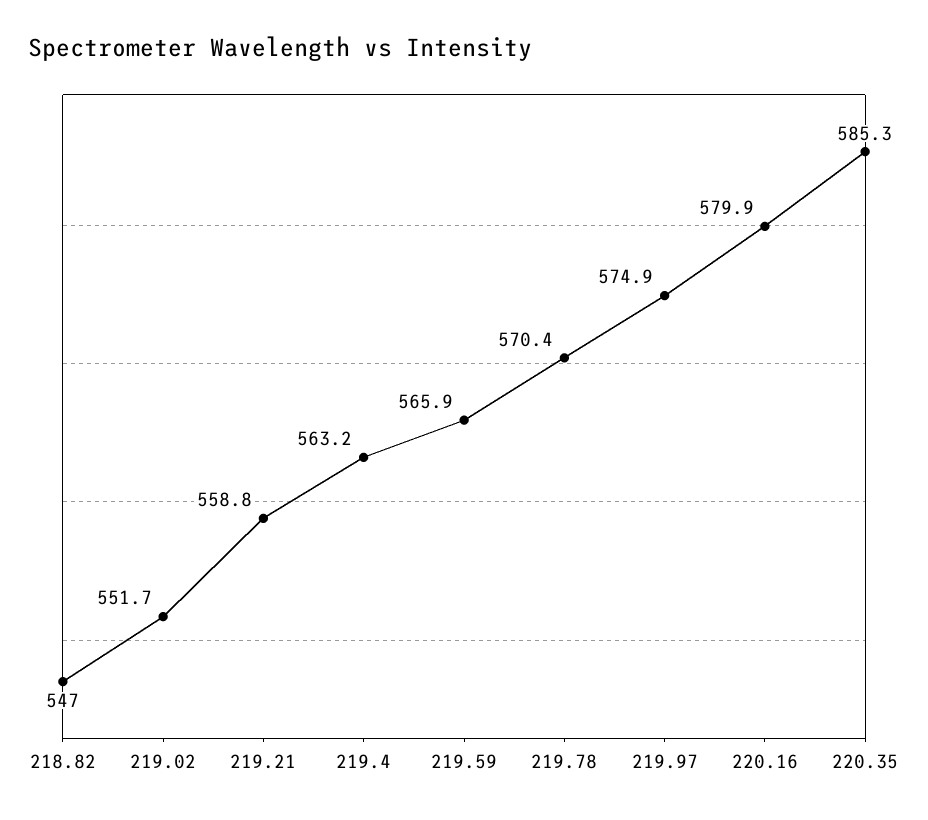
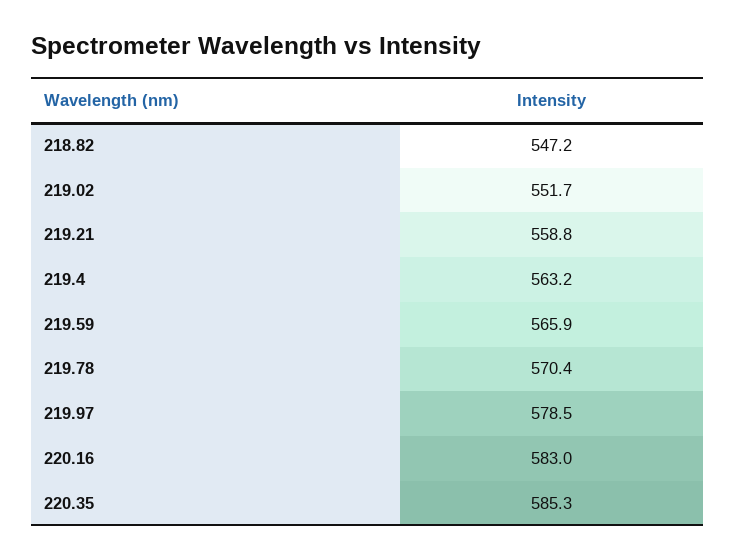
  {
-   "218.82": 547,
+   "218.82": 547.2,
    "219.02": 551.7,
    "219.21": 558.8,
    "219.4": 563.2,
    "219.59": 565.9,
    "219.78": 570.4,
-   "219.97": 574.9,
+   "219.97": 578.5,
-   "220.16": 579.9,
+   "220.16": 583,
    "220.35": 585.3
  }

